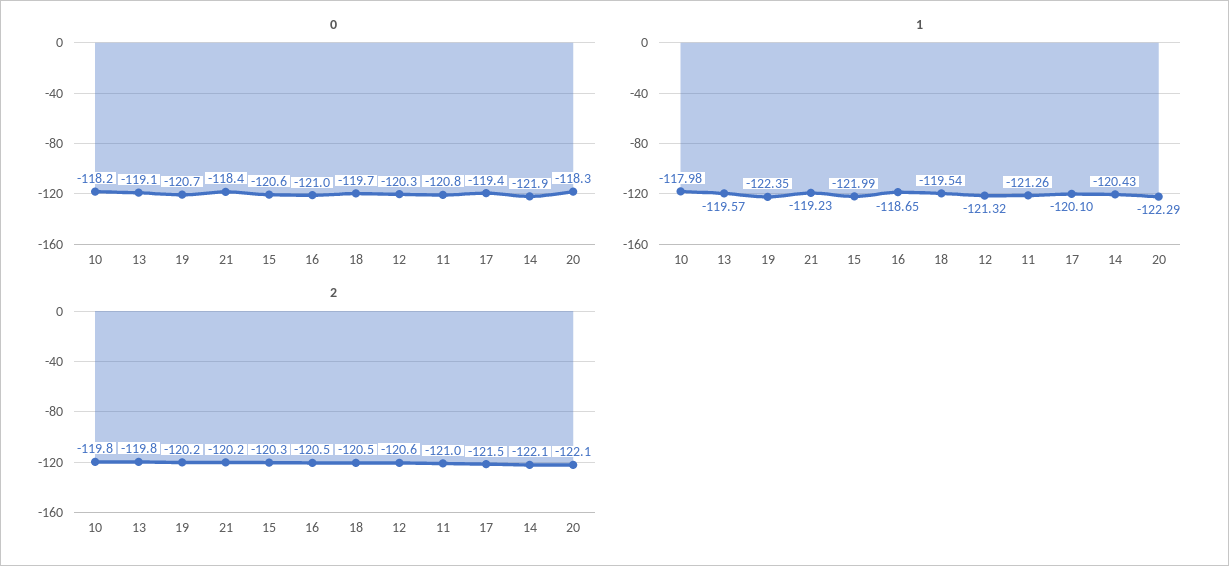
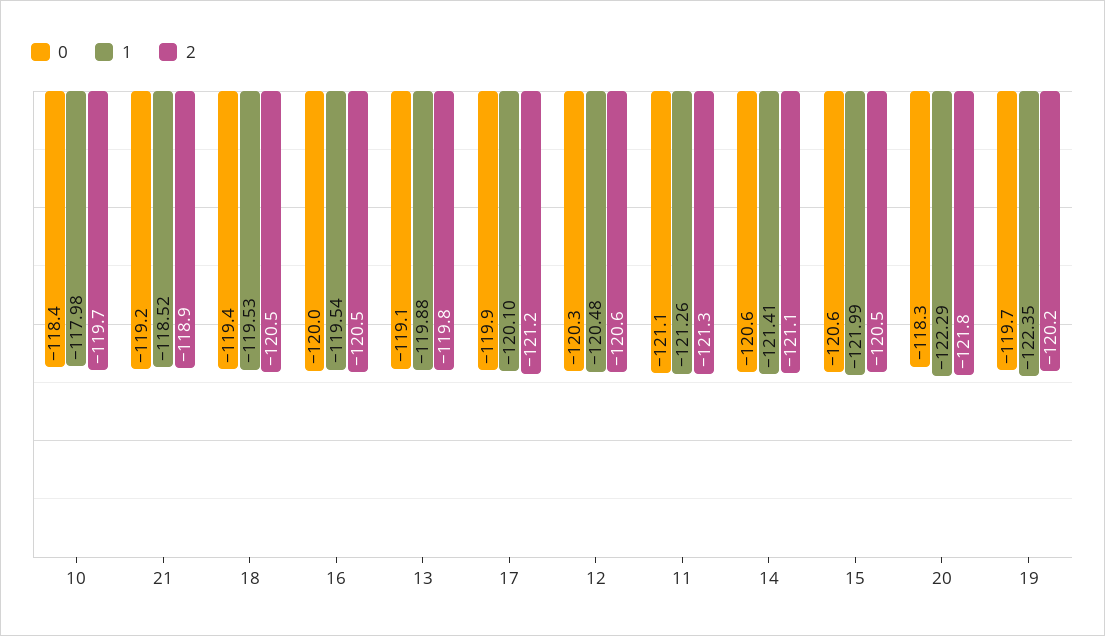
  {
    "0": {
-     "10": -118.2,
+     "10": -118.4,
      "13": -119.1,
-     "19": -120.7,
+     "19": -119.7,
-     "21": -118.4,
+     "21": -119.2,
      "15": -120.6,
-     "16": -121,
+     "16": -120,
-     "18": -119.7,
+     "18": -119.4,
      "12": -120.3,
-     "11": -120.8,
+     "11": -121.1,
-     "17": -119.4,
+     "17": -119.9,
-     "14": -121.9,
+     "14": -120.6,
      "20": -118.3
    },
    "1": {
      "10": -117.98,
-     "13": -119.57,
+     "13": -119.88,
      "19": -122.35,
-     "21": -119.23,
+     "21": -118.52,
      "15": -121.99,
-     "16": -118.65,
+     "16": -119.54,
-     "18": -119.54,
+     "18": -119.53,
-     "12": -121.32,
+     "12": -120.48,
      "11": -121.26,
      "17": -120.1,
-     "14": -120.43,
+     "14": -121.41,
      "20": -122.29
    },
    "2": {
-     "10": -119.8,
+     "10": -119.7,
      "13": -119.8,
      "19": -120.2,
-     "21": -120.2,
+     "21": -118.9,
-     "15": -120.3,
+     "15": -120.5,
      "16": -120.5,
      "18": -120.5,
      "12": -120.6,
-     "11": -121,
+     "11": -121.3,
-     "17": -121.5,
+     "17": -121.2,
-     "14": -122.1,
+     "14": -121.1,
-     "20": -122.1
+     "20": -121.8
    }
  }

